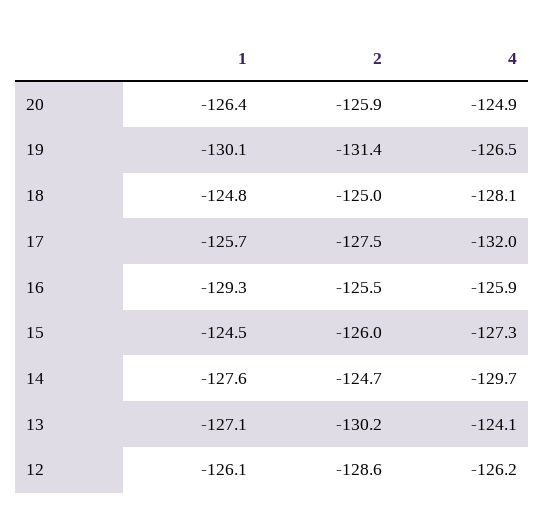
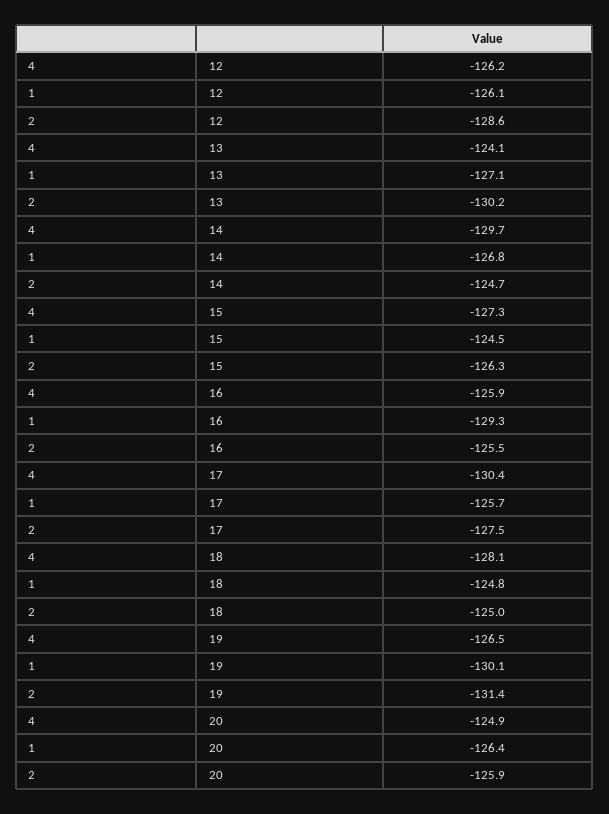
  {
    "1": {
      "20": -126.4,
      "19": -130.1,
      "18": -124.8,
      "17": -125.7,
      "16": -129.3,
      "15": -124.5,
-     "14": -127.6,
+     "14": -126.8,
      "13": -127.1,
      "12": -126.1
    },
    "2": {
      "20": -125.9,
      "19": -131.4,
      "18": -125,
      "17": -127.5,
      "16": -125.5,
-     "15": -126,
+     "15": -126.3,
      "14": -124.7,
      "13": -130.2,
      "12": -128.6
    },
    "4": {
      "20": -124.9,
      "19": -126.5,
      "18": -128.1,
-     "17": -132,
+     "17": -130.4,
      "16": -125.9,
      "15": -127.3,
      "14": -129.7,
      "13": -124.1,
      "12": -126.2
    }
  }

